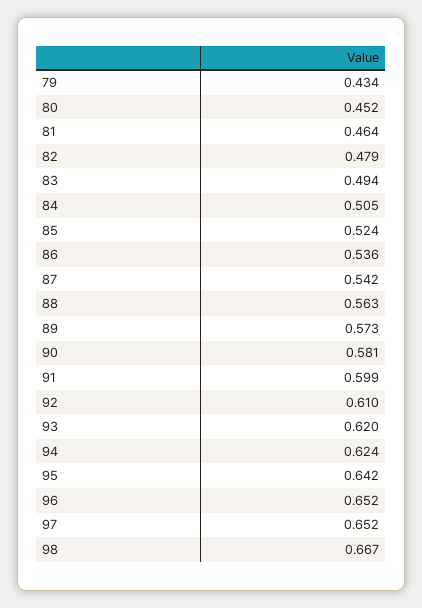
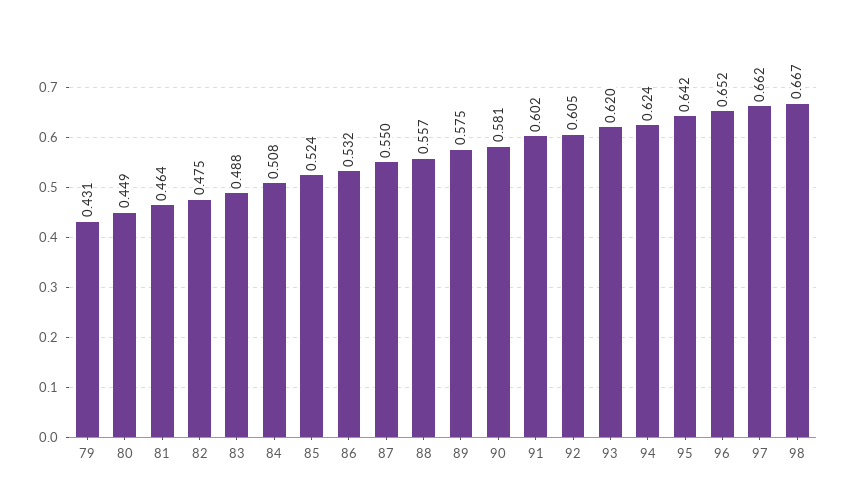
  {
-   "79": 0.434,
+   "79": 0.431,
-   "80": 0.452,
+   "80": 0.449,
    "81": 0.464,
-   "82": 0.479,
+   "82": 0.475,
-   "83": 0.494,
+   "83": 0.488,
-   "84": 0.505,
+   "84": 0.508,
    "85": 0.524,
-   "86": 0.536,
+   "86": 0.532,
-   "87": 0.542,
+   "87": 0.55,
-   "88": 0.563,
+   "88": 0.557,
-   "89": 0.573,
+   "89": 0.575,
    "90": 0.581,
-   "91": 0.599,
+   "91": 0.602,
-   "92": 0.61,
+   "92": 0.605,
    "93": 0.62,
    "94": 0.624,
    "95": 0.642,
    "96": 0.652,
-   "97": 0.652,
+   "97": 0.662,
    "98": 0.667
  }

